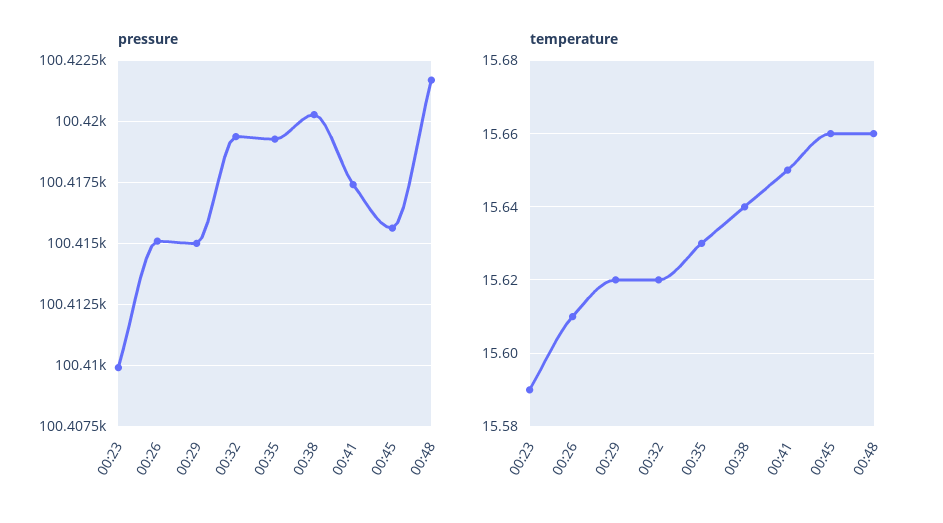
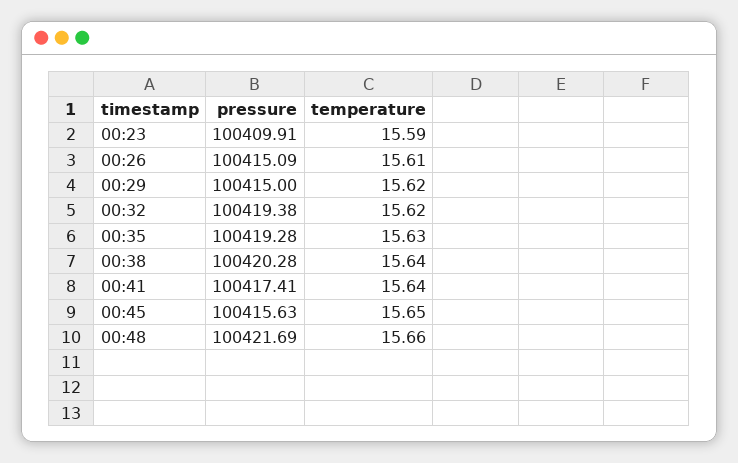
  {
    "pressure": {
      "00:23": 100409.91,
      "00:26": 100415.09,
      "00:29": 100415,
      "00:32": 100419.38,
      "00:35": 100419.28,
      "00:38": 100420.28,
      "00:41": 100417.41,
      "00:45": 100415.63,
      "00:48": 100421.69
    },
    "temperature": {
      "00:23": 15.59,
      "00:26": 15.61,
      "00:29": 15.62,
      "00:32": 15.62,
      "00:35": 15.63,
      "00:38": 15.64,
-     "00:41": 15.65,
+     "00:41": 15.64,
-     "00:45": 15.66,
+     "00:45": 15.65,
      "00:48": 15.66
    }
  }

